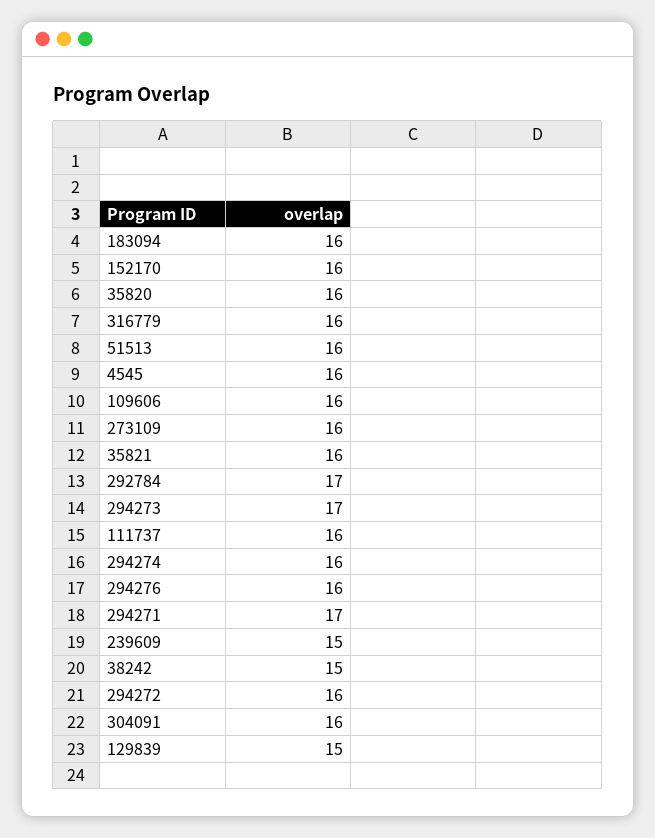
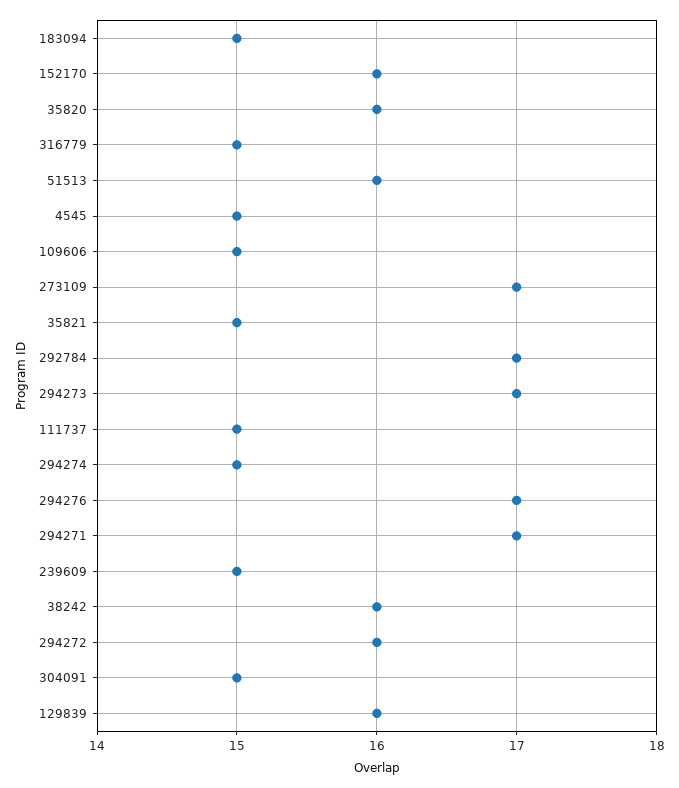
  {
-   "183094": 16,
+   "183094": 15,
    "152170": 16,
    "35820": 16,
-   "316779": 16,
+   "316779": 15,
    "51513": 16,
-   "4545": 16,
+   "4545": 15,
-   "109606": 16,
+   "109606": 15,
-   "273109": 16,
+   "273109": 17,
-   "35821": 16,
+   "35821": 15,
    "292784": 17,
    "294273": 17,
-   "111737": 16,
+   "111737": 15,
-   "294274": 16,
+   "294274": 15,
-   "294276": 16,
+   "294276": 17,
    "294271": 17,
    "239609": 15,
-   "38242": 15,
+   "38242": 16,
    "294272": 16,
-   "304091": 16,
+   "304091": 15,
-   "129839": 15
+   "129839": 16
  }

